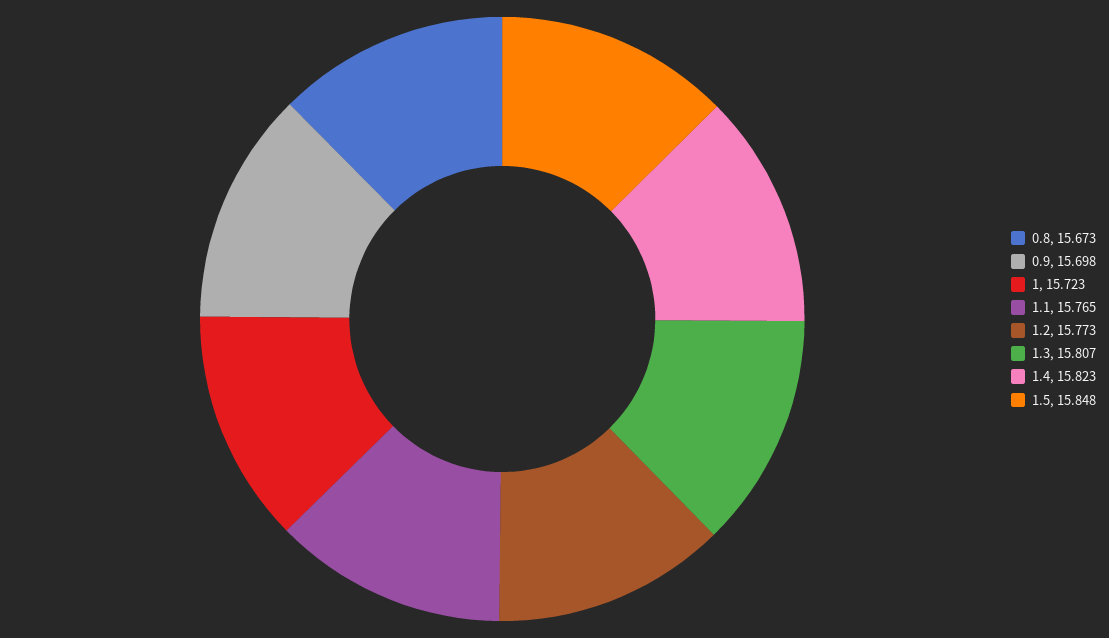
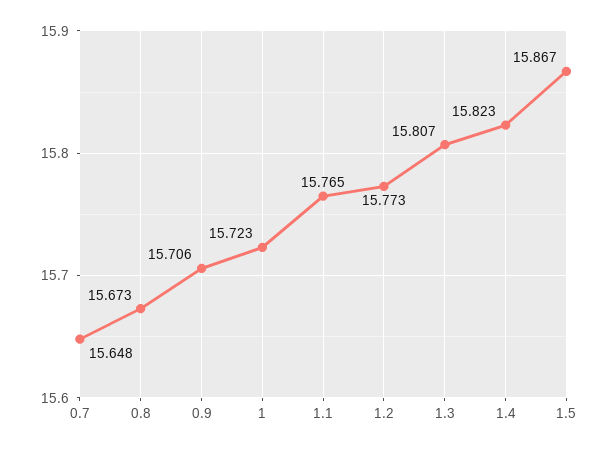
  {
    "0.8": 15.673,
-   "0.9": 15.698,
+   "0.9": 15.706,
    "1": 15.723,
    "1.1": 15.765,
    "1.2": 15.773,
    "1.3": 15.807,
    "1.4": 15.823,
-   "1.5": 15.848
+   "1.5": 15.867,
+   "0.7": 15.648
  }

